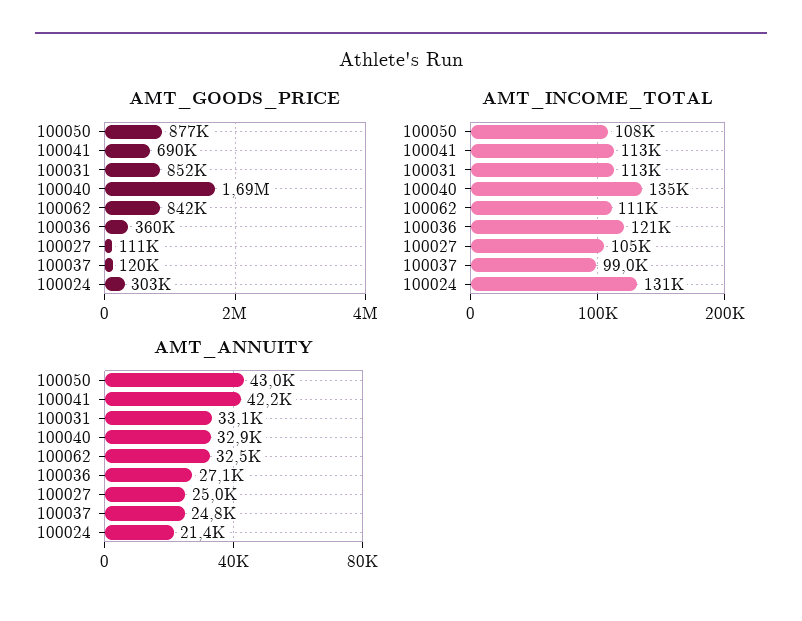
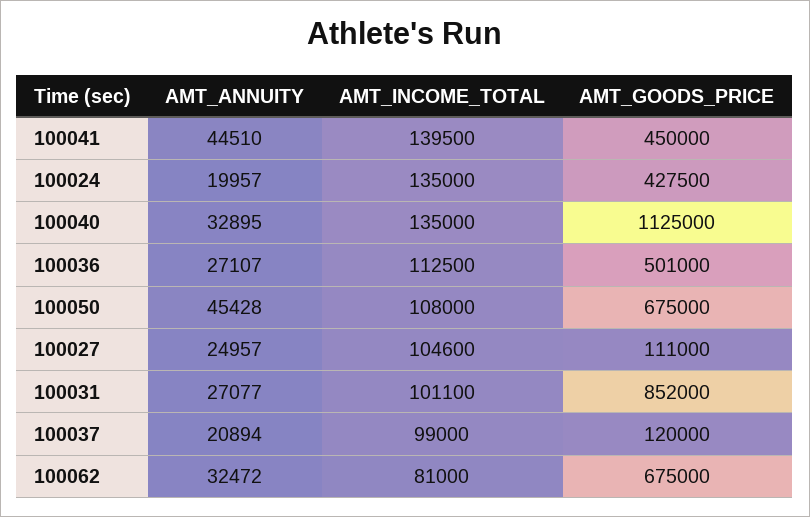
  {
    "AMT_GOODS_PRICE": {
-     "100050": 877000,
+     "100050": 675000,
-     "100041": 690000,
+     "100041": 450000,
      "100031": 852000,
-     "100040": 1690000,
+     "100040": 1125000,
-     "100062": 842000,
+     "100062": 675000,
-     "100036": 360000,
+     "100036": 501000,
      "100027": 111000,
      "100037": 120000,
-     "100024": 303000
+     "100024": 427500
    },
    "AMT_INCOME_TOTAL": {
      "100050": 108000,
-     "100041": 113000,
+     "100041": 139500,
-     "100031": 113000,
+     "100031": 101100,
      "100040": 135000,
-     "100062": 111000,
+     "100062": 81000,
-     "100036": 121000,
+     "100036": 112500,
      "100027": 104600,
      "100037": 99000,
-     "100024": 131000
+     "100024": 135000
    },
    "AMT_ANNUITY": {
-     "100050": 43000,
+     "100050": 45428,
-     "100041": 42200,
+     "100041": 44510,
-     "100031": 33100,
+     "100031": 27077,
      "100040": 32895,
      "100062": 32472,
      "100036": 27107,
      "100027": 24957,
-     "100037": 24800,
+     "100037": 20894,
-     "100024": 21400
+     "100024": 19957
    }
  }

